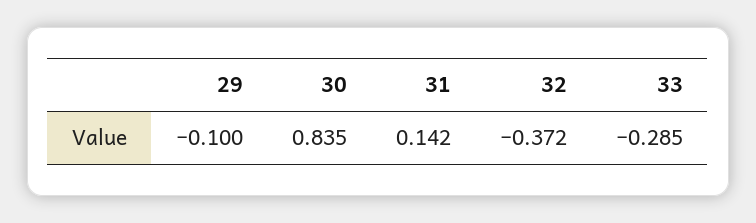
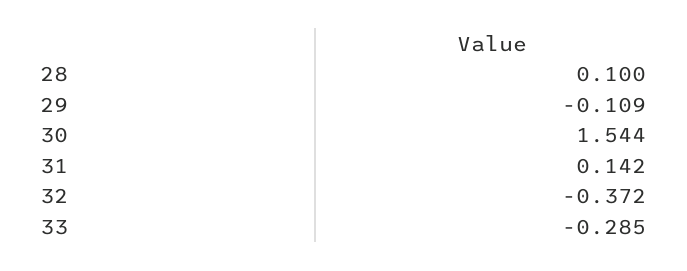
  {
-   "29": -0.1,
+   "29": -0.109,
-   "30": 0.835,
+   "30": 1.544,
    "31": 0.142,
    "32": -0.372,
-   "33": -0.285
+   "33": -0.285,
+   "28": 0.1
  }

